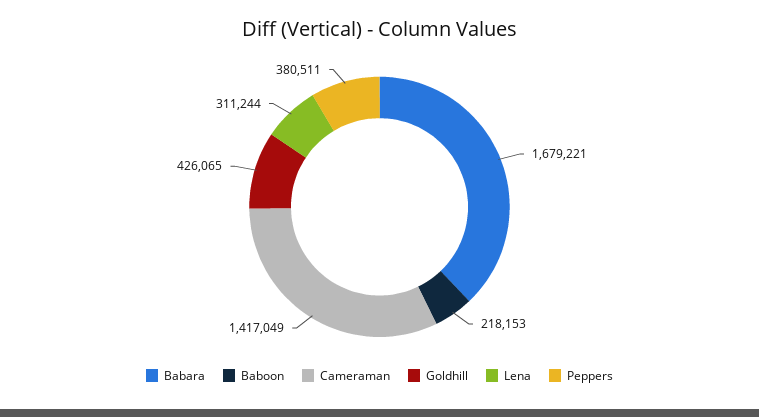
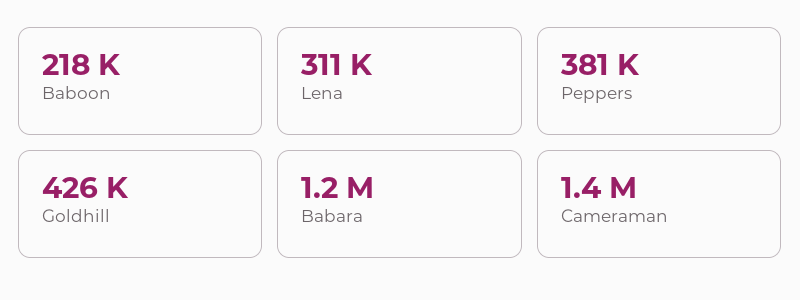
  {
-   "Babara": 1679221,
+   "Babara": 1200000,
    "Baboon": 218153,
    "Cameraman": 1417049,
    "Goldhill": 426065,
    "Lena": 311244,
    "Peppers": 380511
  }

